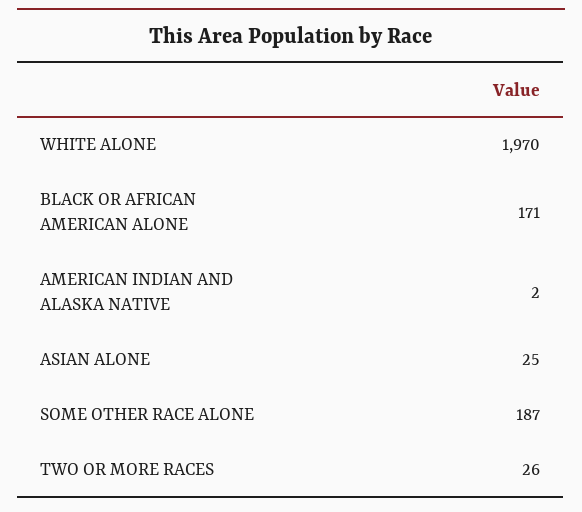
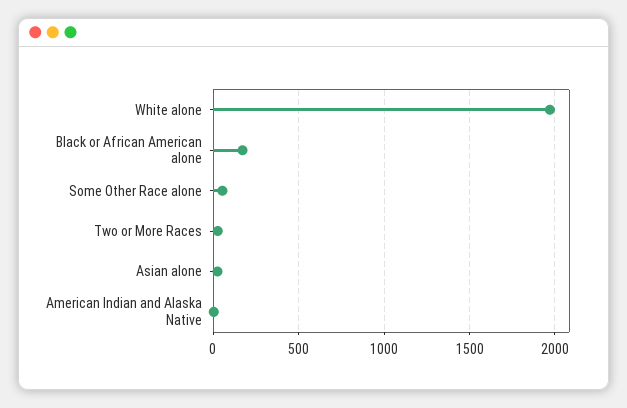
  {
    "WHITE ALONE": 1970,
    "BLACK OR AFRICAN AMERICAN ALONE": 171,
    "AMERICAN INDIAN AND ALASKA NATIVE": 2,
    "ASIAN ALONE": 25,
-   "SOME OTHER RACE ALONE": 187,
+   "SOME OTHER RACE ALONE": 50,
    "TWO OR MORE RACES": 26
  }

